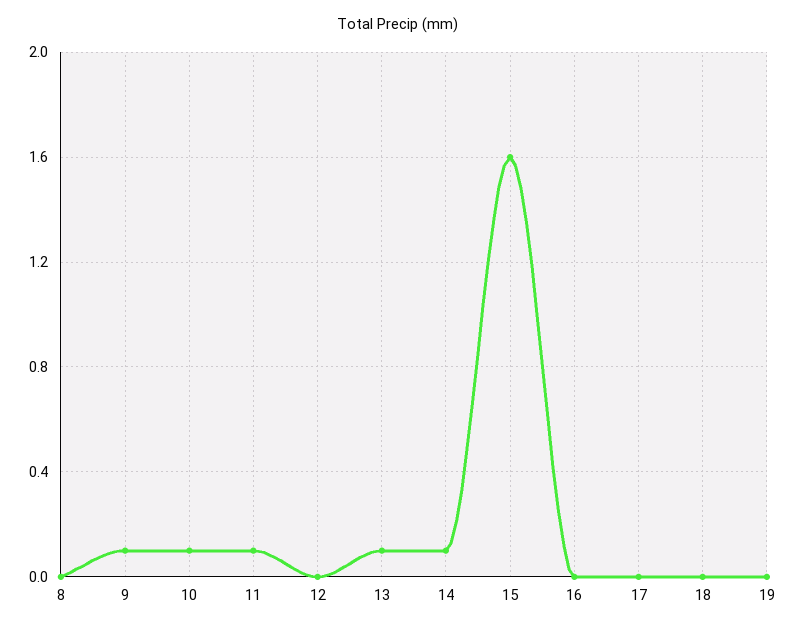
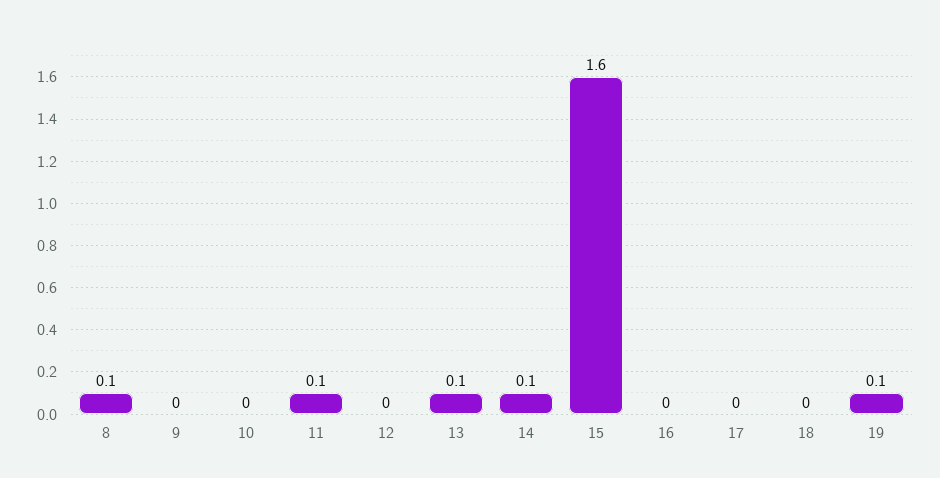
  {
-   "8": 0,
+   "8": 0.1,
-   "9": 0.1,
+   "9": 0,
-   "10": 0.1,
+   "10": 0,
    "11": 0.1,
    "12": 0,
    "13": 0.1,
    "14": 0.1,
    "15": 1.6,
    "16": 0,
    "17": 0,
    "18": 0,
-   "19": 0
+   "19": 0.1
  }

